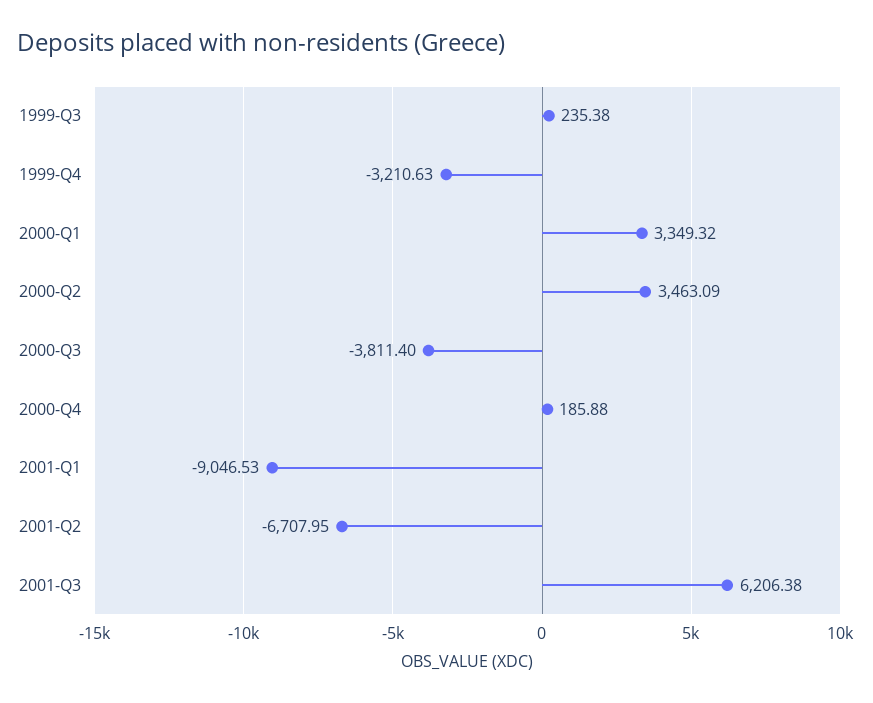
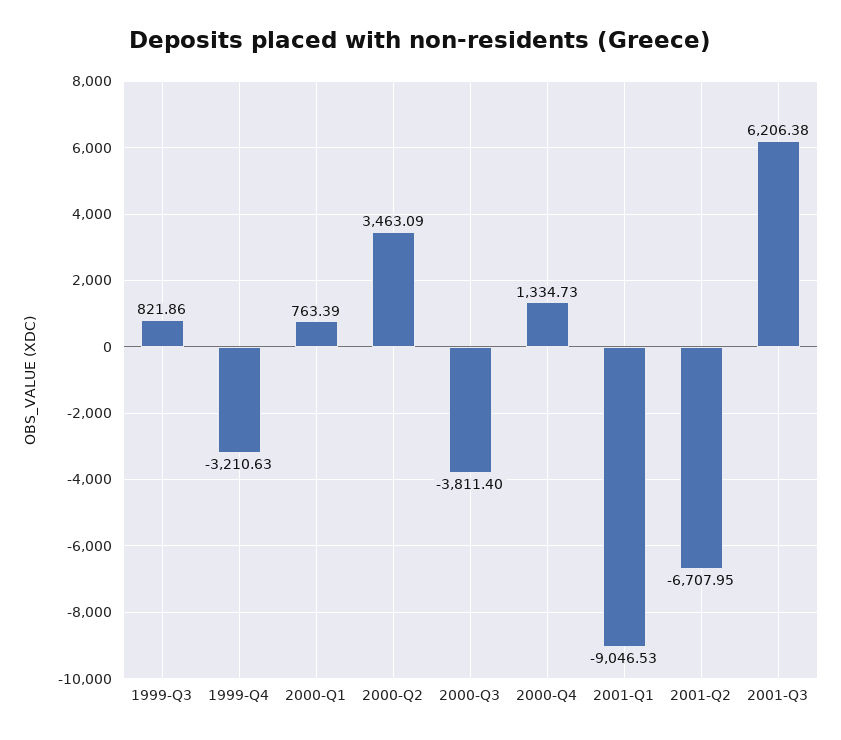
  {
-   "1999-Q3": 235.38,
+   "1999-Q3": 821.86,
    "1999-Q4": -3210.63,
-   "2000-Q1": 3349.32,
+   "2000-Q1": 763.39,
    "2000-Q2": 3463.09,
    "2000-Q3": -3811.4,
-   "2000-Q4": 185.88,
+   "2000-Q4": 1334.73,
    "2001-Q1": -9046.53,
    "2001-Q2": -6707.95,
    "2001-Q3": 6206.38
  }

